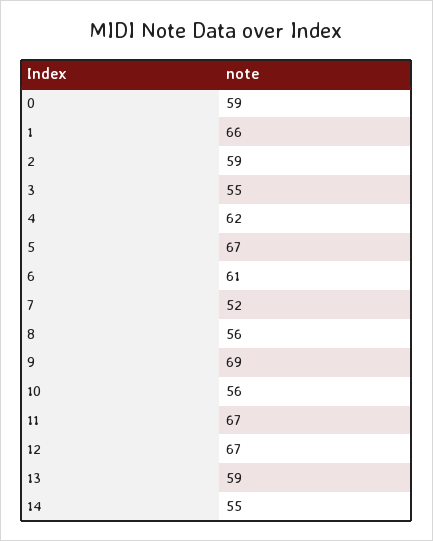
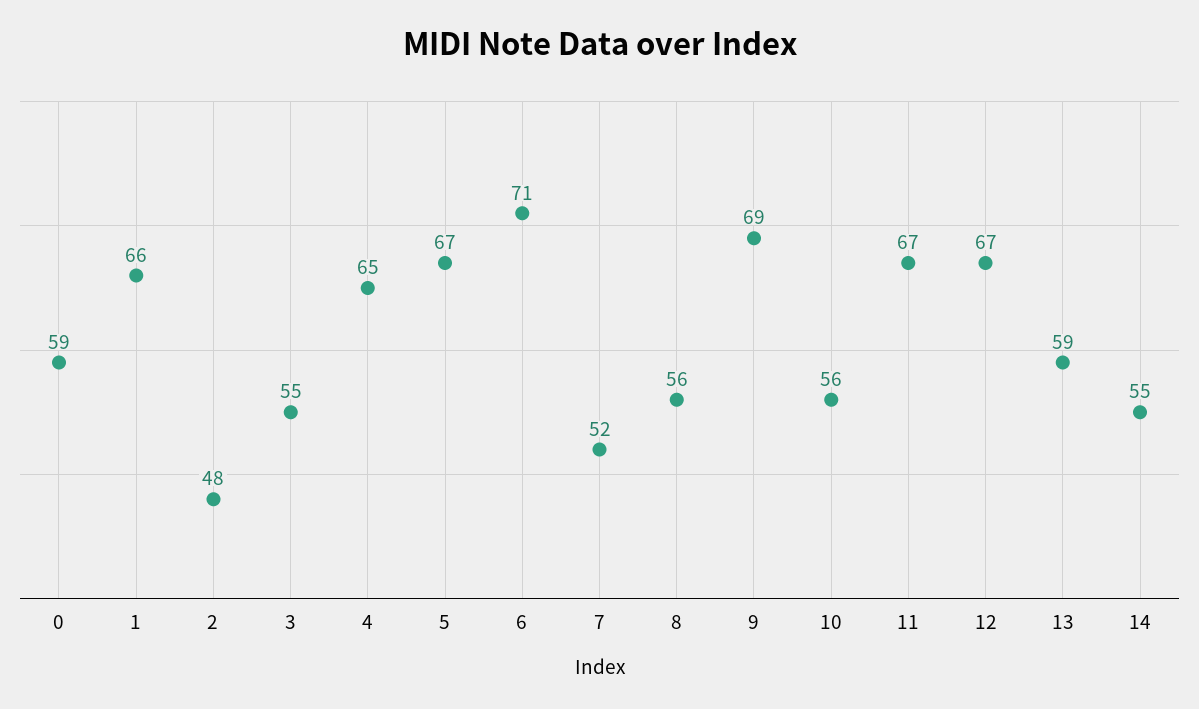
  {
    "0": 59,
    "1": 66,
-   "2": 59,
+   "2": 48,
    "3": 55,
-   "4": 62,
+   "4": 65,
    "5": 67,
-   "6": 61,
+   "6": 71,
    "7": 52,
    "8": 56,
    "9": 69,
    "10": 56,
    "11": 67,
    "12": 67,
    "13": 59,
    "14": 55
  }

